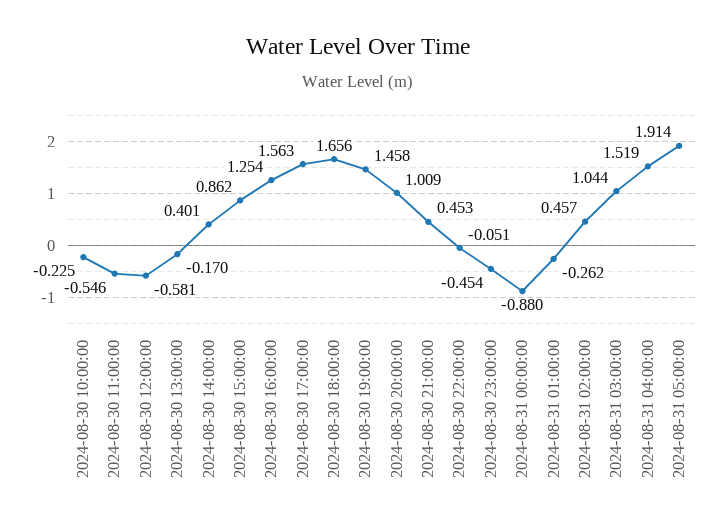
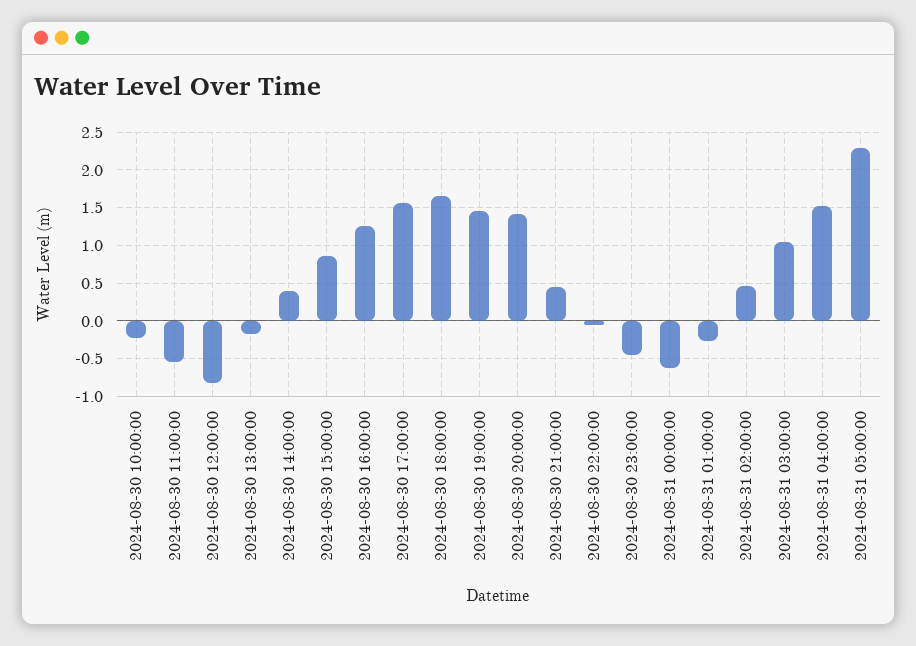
  {
    "2024-08-30 10:00:00": -0.225,
    "2024-08-30 11:00:00": -0.546,
-   "2024-08-30 12:00:00": -0.581,
+   "2024-08-30 12:00:00": -0.8,
    "2024-08-30 13:00:00": -0.17,
    "2024-08-30 14:00:00": 0.401,
    "2024-08-30 15:00:00": 0.862,
    "2024-08-30 16:00:00": 1.254,
    "2024-08-30 17:00:00": 1.563,
    "2024-08-30 18:00:00": 1.656,
    "2024-08-30 19:00:00": 1.458,
-   "2024-08-30 20:00:00": 1.009,
+   "2024-08-30 20:00:00": 1.4,
    "2024-08-30 21:00:00": 0.453,
    "2024-08-30 22:00:00": -0.051,
    "2024-08-30 23:00:00": -0.454,
-   "2024-08-31 00:00:00": -0.88,
+   "2024-08-31 00:00:00": -0.6,
    "2024-08-31 01:00:00": -0.262,
    "2024-08-31 02:00:00": 0.457,
    "2024-08-31 03:00:00": 1.044,
    "2024-08-31 04:00:00": 1.519,
-   "2024-08-31 05:00:00": 1.914
+   "2024-08-31 05:00:00": 2.3
  }

